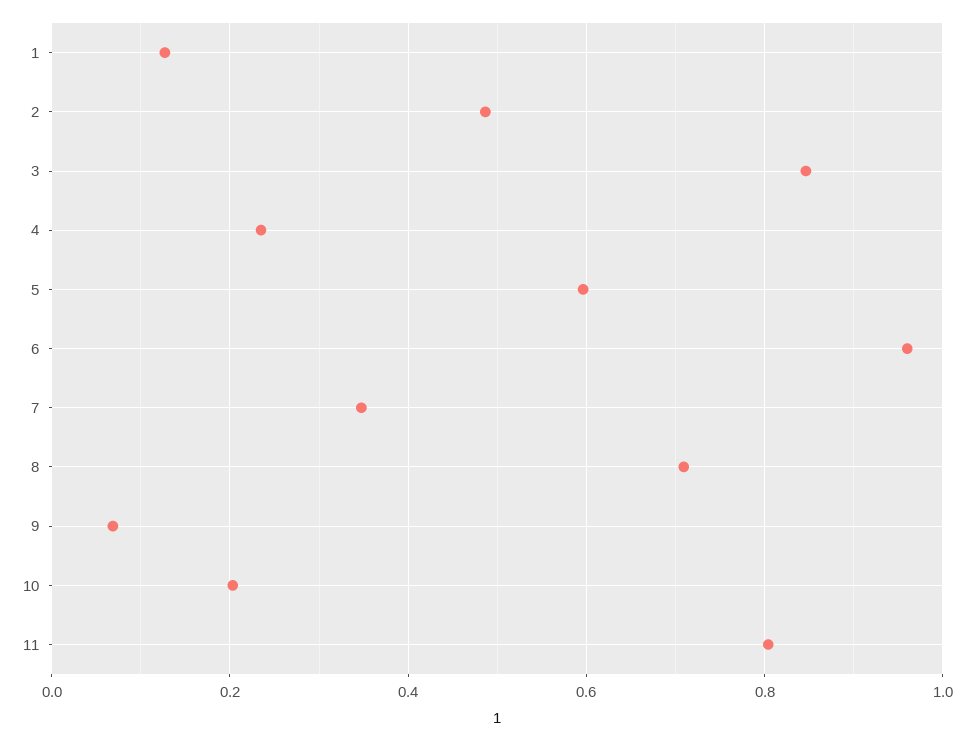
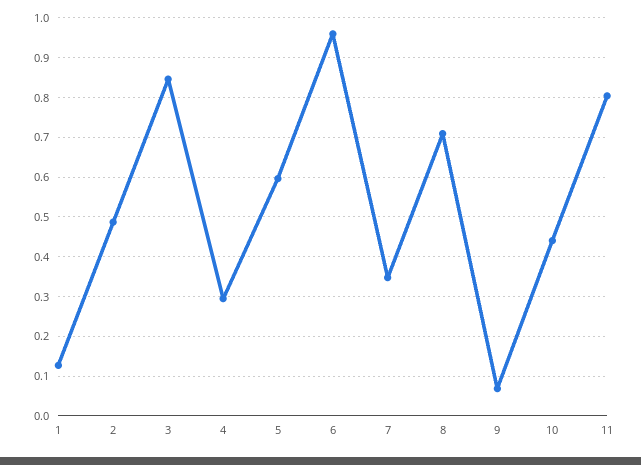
  {
    "1": 0.12,
    "2": 0.48,
    "3": 0.84,
-   "4": 0.24,
+   "4": 0.3,
    "5": 0.6,
    "6": 0.96,
    "7": 0.34,
    "8": 0.7,
    "9": 0.06,
-   "10": 0.2,
+   "10": 0.44,
    "11": 0.8
  }

